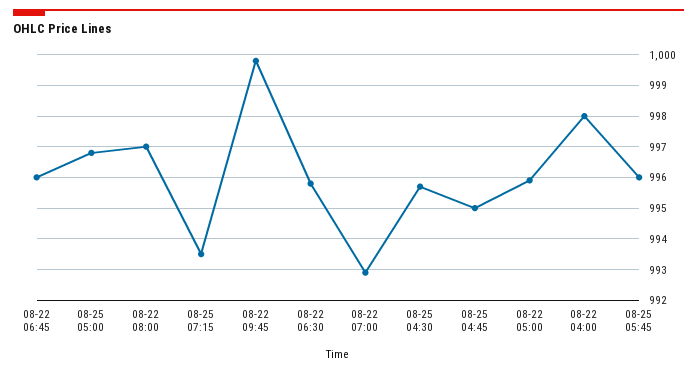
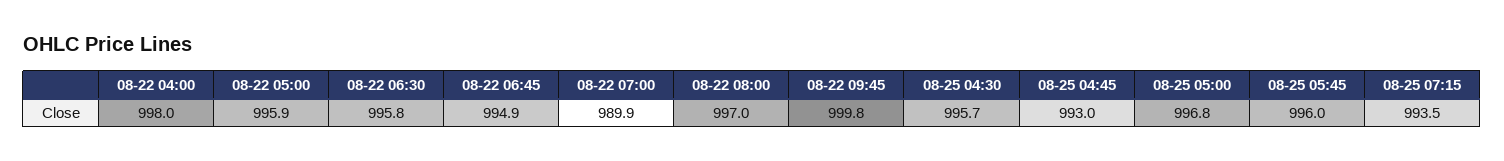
  {
-   "08-22 06:45": 996,
+   "08-22 06:45": 994.9,
    "08-25 05:00": 996.8,
    "08-22 08:00": 997,
    "08-25 07:15": 993.5,
    "08-22 09:45": 999.8,
    "08-22 06:30": 995.8,
-   "08-22 07:00": 993,
+   "08-22 07:00": 989.9,
    "08-25 04:30": 995.7,
-   "08-25 04:45": 995,
+   "08-25 04:45": 993,
    "08-22 05:00": 995.9,
    "08-22 04:00": 998,
    "08-25 05:45": 996
  }

